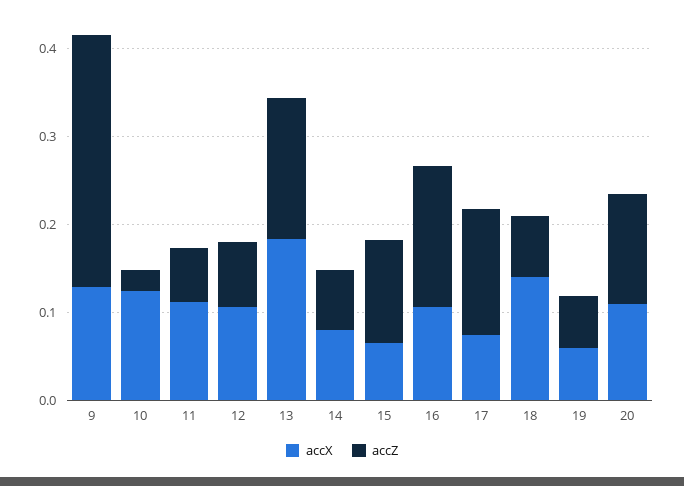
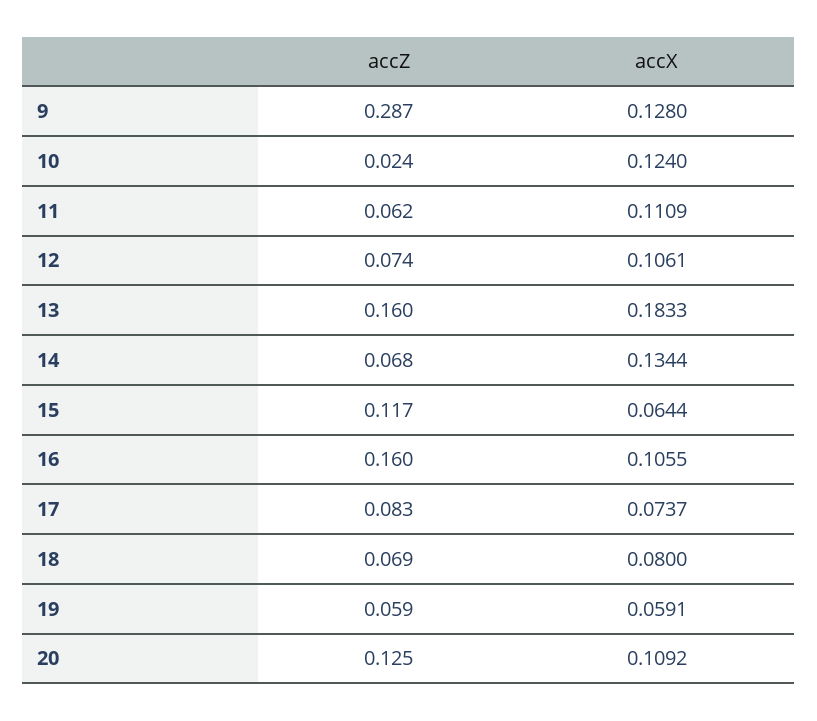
  {
    "accX": {
      "9": 0.128,
      "10": 0.124,
      "11": 0.1109,
      "12": 0.1061,
      "13": 0.1833,
-     "14": 0.08,
+     "14": 0.1344,
      "15": 0.0644,
      "16": 0.1055,
      "17": 0.0737,
-     "18": 0.14,
+     "18": 0.08,
      "19": 0.0591,
      "20": 0.1092
    },
    "accZ": {
      "9": 0.287,
      "10": 0.024,
      "11": 0.062,
      "12": 0.074,
      "13": 0.16,
      "14": 0.068,
      "15": 0.117,
      "16": 0.16,
-     "17": 0.14,
+     "17": 0.083,
      "18": 0.069,
      "19": 0.059,
      "20": 0.125
    }
  }

